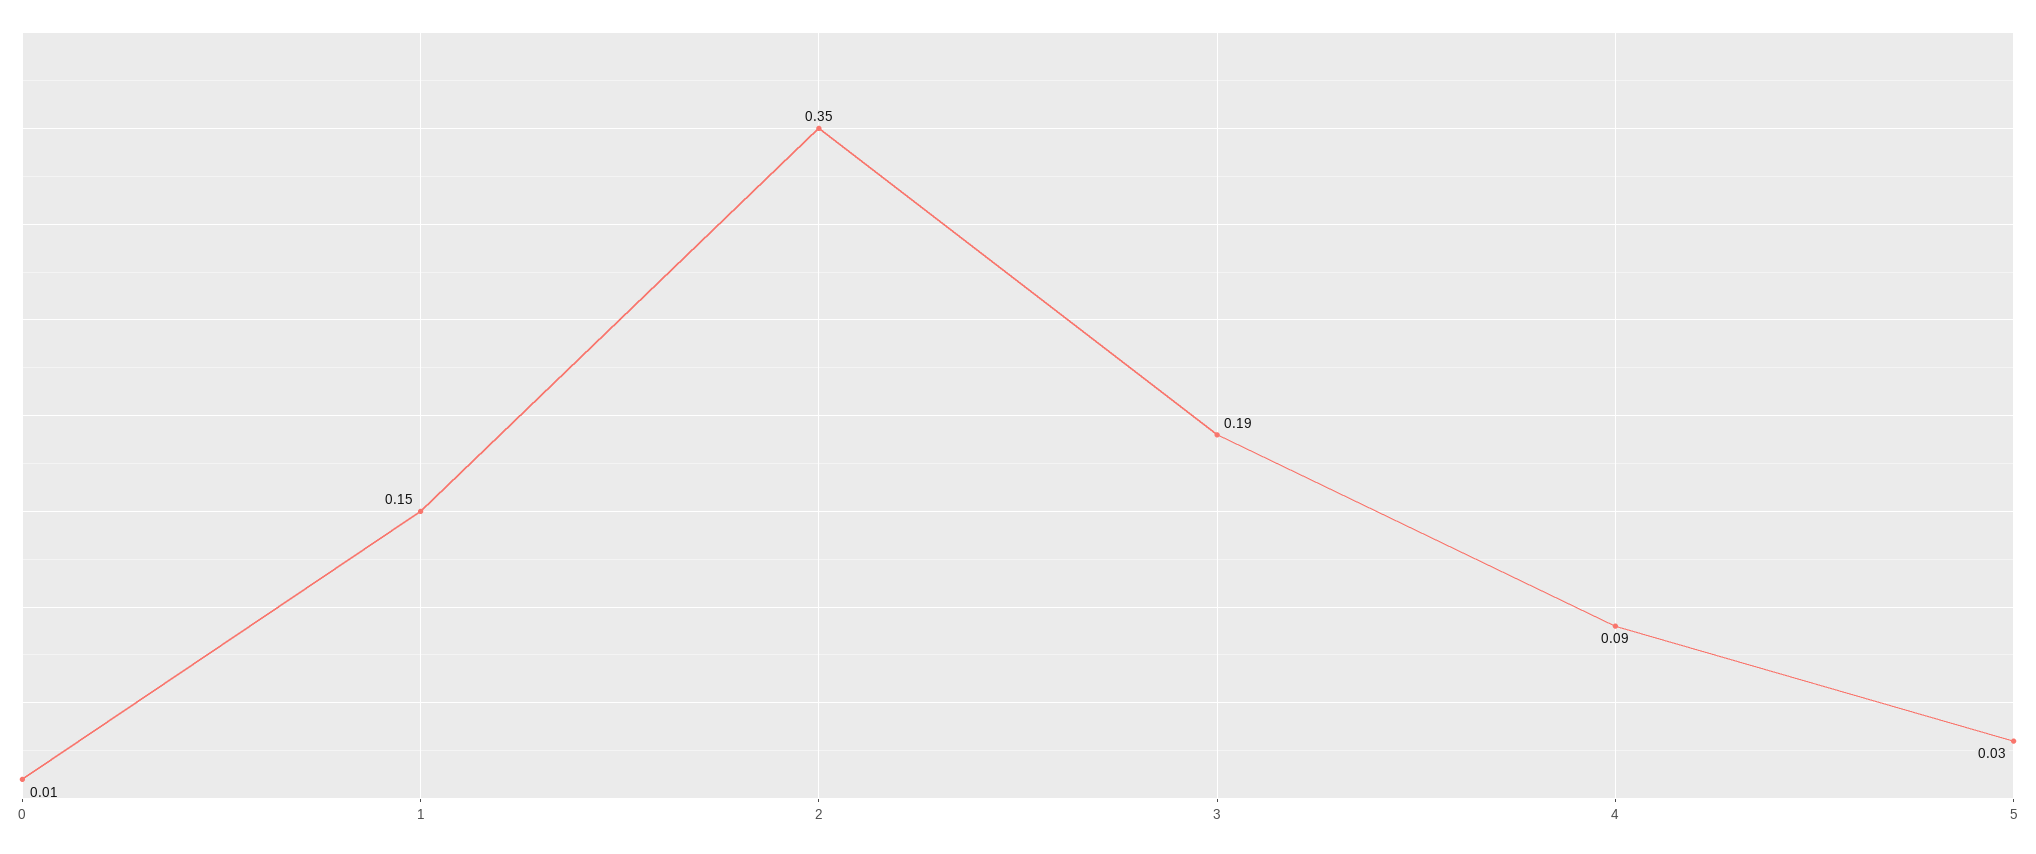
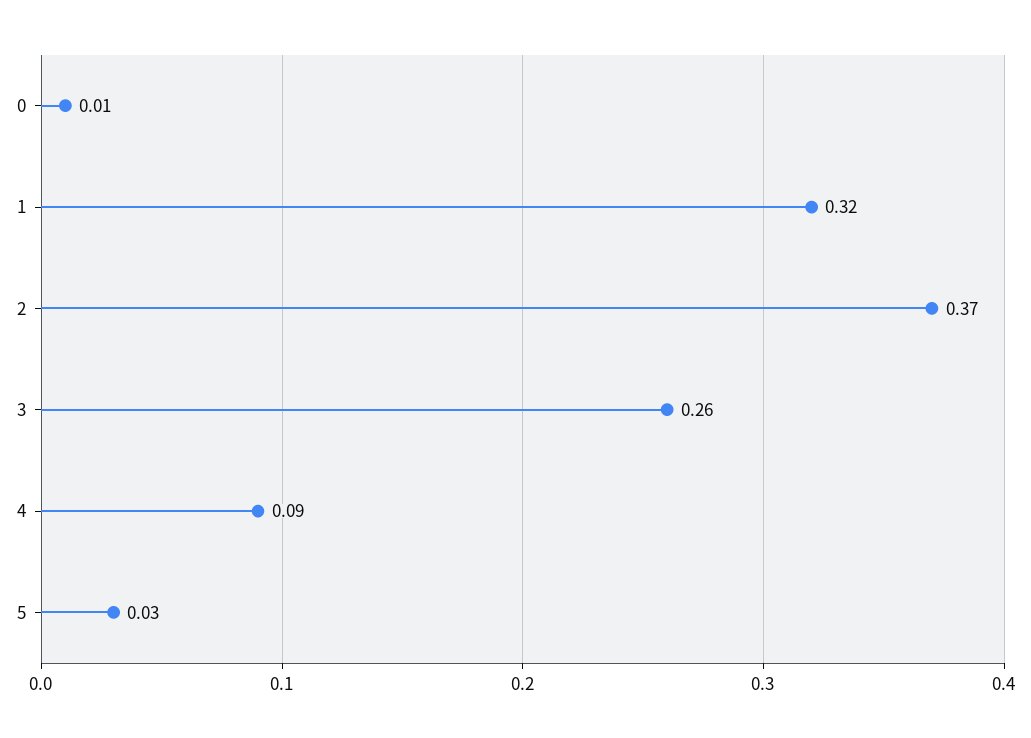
  {
    "0": 0.01,
-   "1": 0.15,
+   "1": 0.32,
-   "2": 0.35,
+   "2": 0.37,
-   "3": 0.19,
+   "3": 0.26,
    "4": 0.09,
    "5": 0.03
  }

